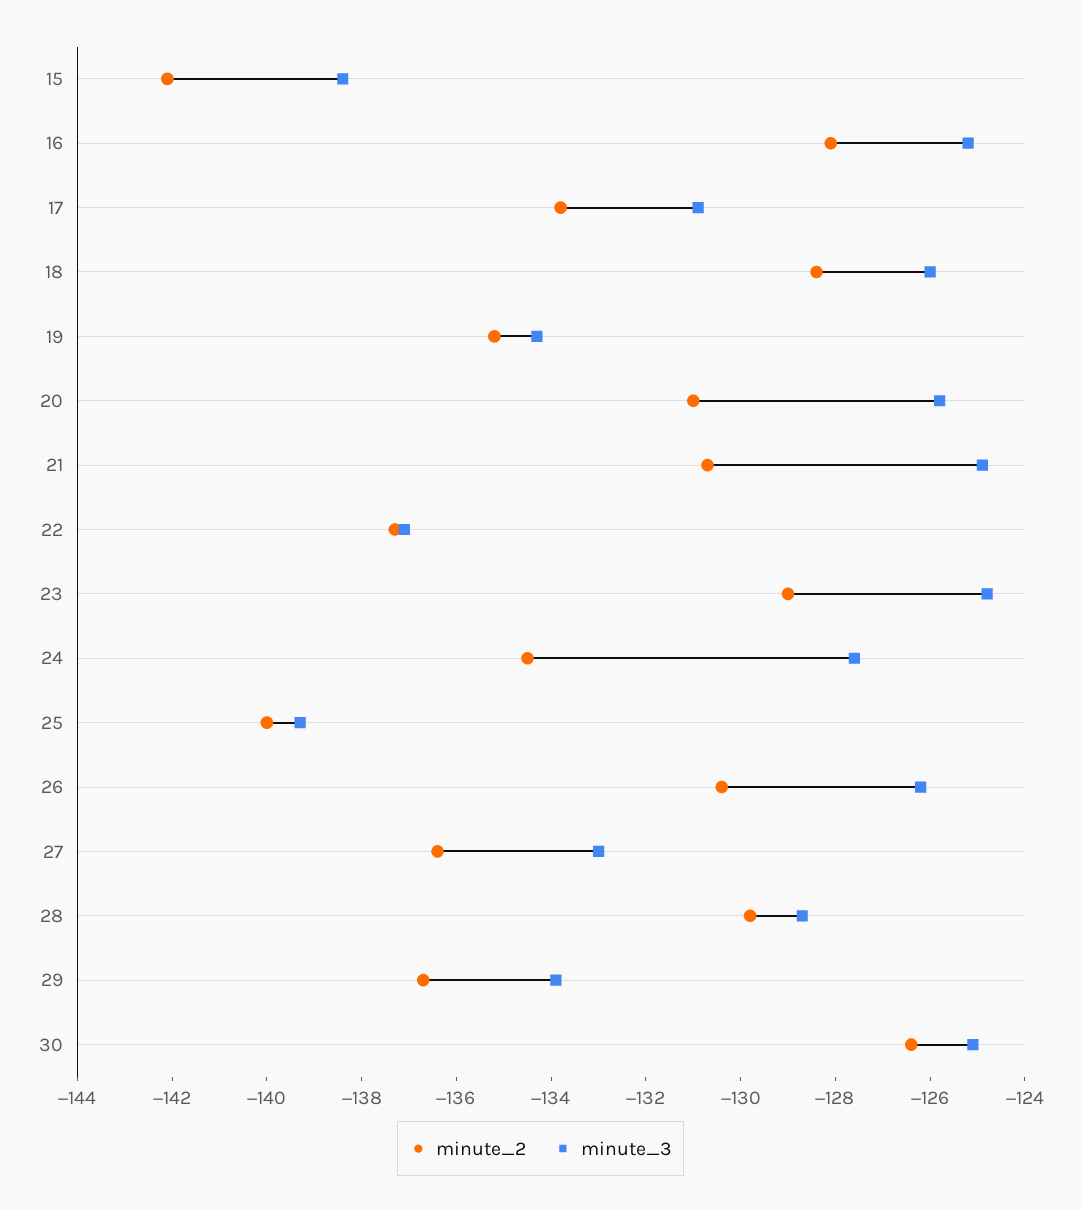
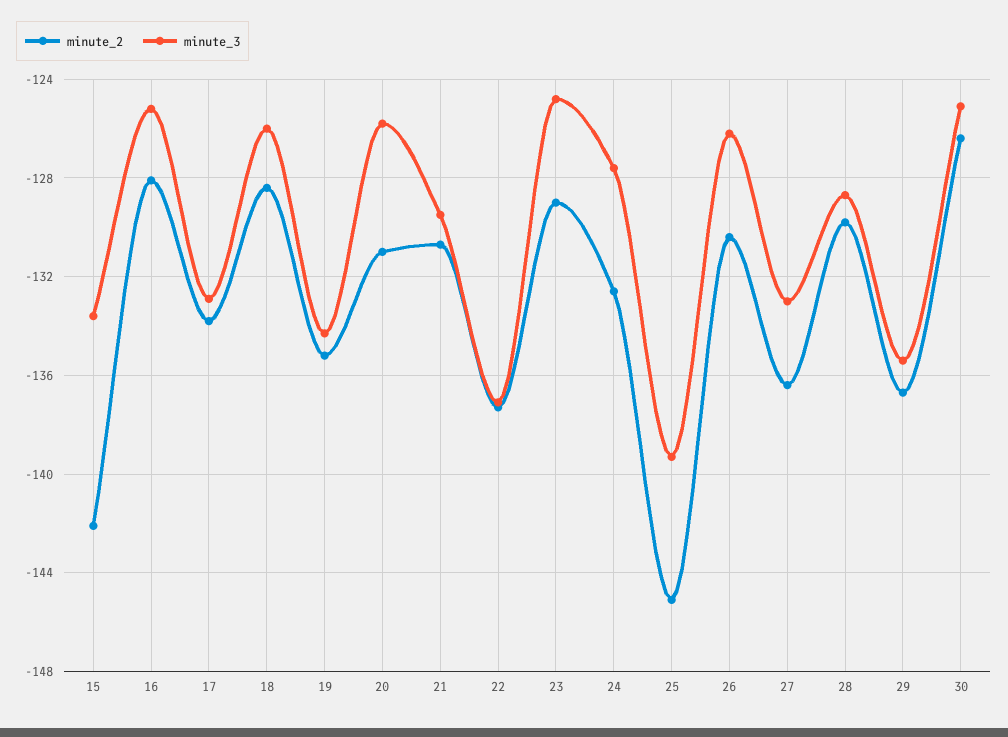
  {
    "minute_2": {
      "15": -142,
      "16": -128,
      "17": -134,
      "18": -128.5,
      "19": -135,
      "20": -131,
      "21": -130.5,
      "22": -137.5,
      "23": -129,
-     "24": -134.5,
+     "24": -132.5,
-     "25": -140,
+     "25": -145,
      "26": -130.5,
      "27": -136.5,
      "28": -130,
      "29": -136.5,
      "30": -126.5
    },
    "minute_3": {
-     "15": -138.5,
+     "15": -133.5,
      "16": -125,
-     "17": -131,
+     "17": -133,
      "18": -126,
      "19": -134.5,
      "20": -126,
-     "21": -125,
+     "21": -129.5,
      "22": -137,
      "23": -125,
      "24": -127.5,
      "25": -139.5,
      "26": -126,
      "27": -133,
      "28": -128.5,
-     "29": -134,
+     "29": -135.5,
      "30": -125
    }
  }

